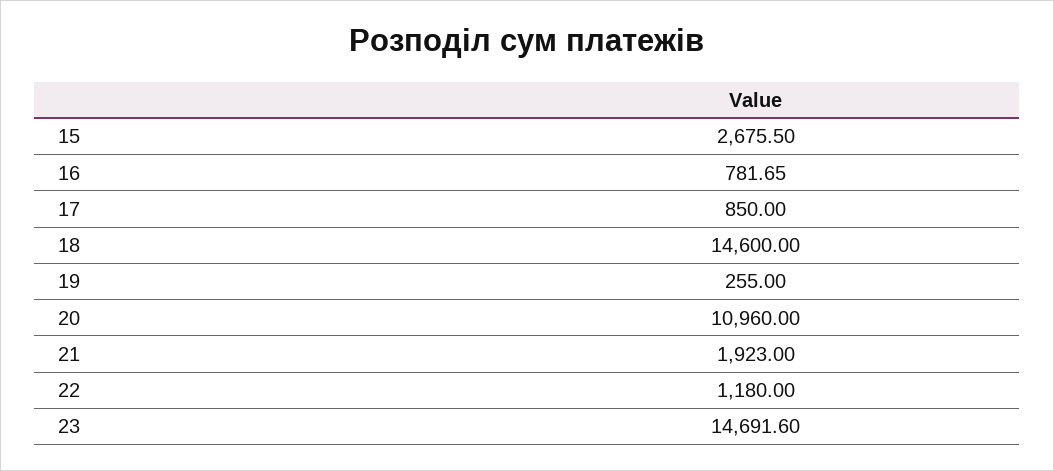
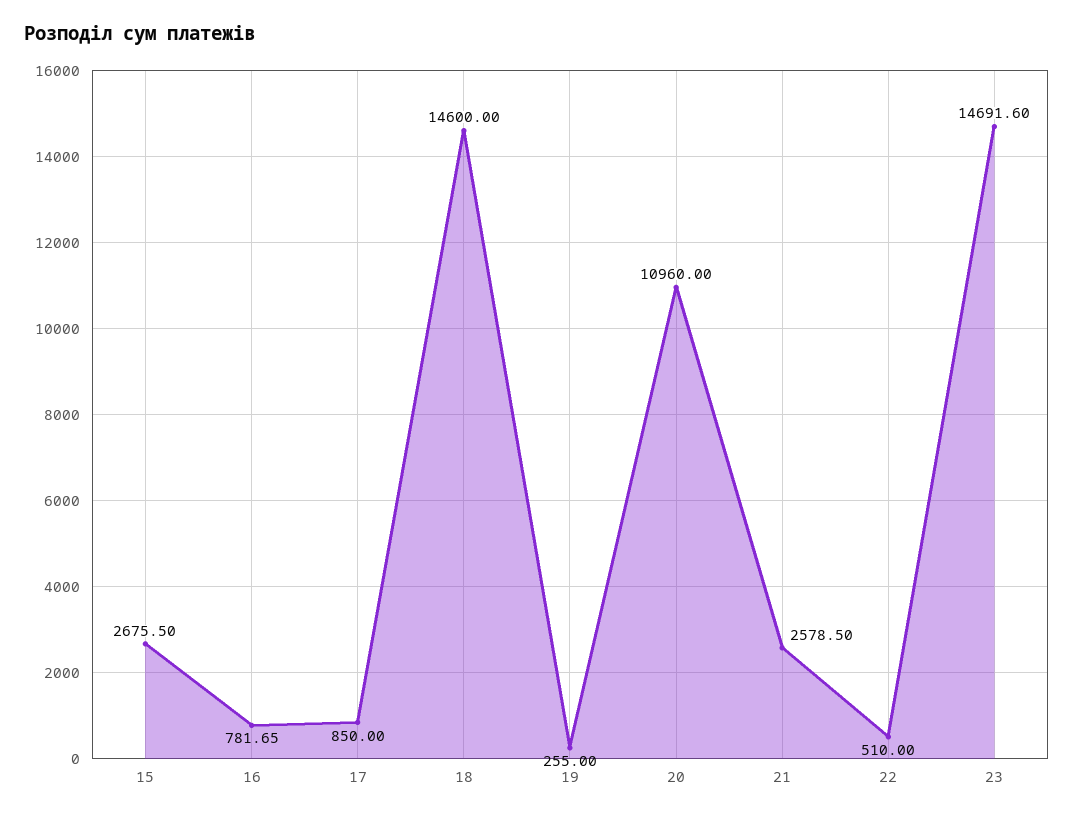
  {
    "15": 2675.5,
    "16": 781.65,
    "17": 850,
    "18": 14600,
    "19": 255,
    "20": 10960,
-   "21": 1923,
+   "21": 2578.5,
-   "22": 1180,
+   "22": 510,
    "23": 14691.6
  }

